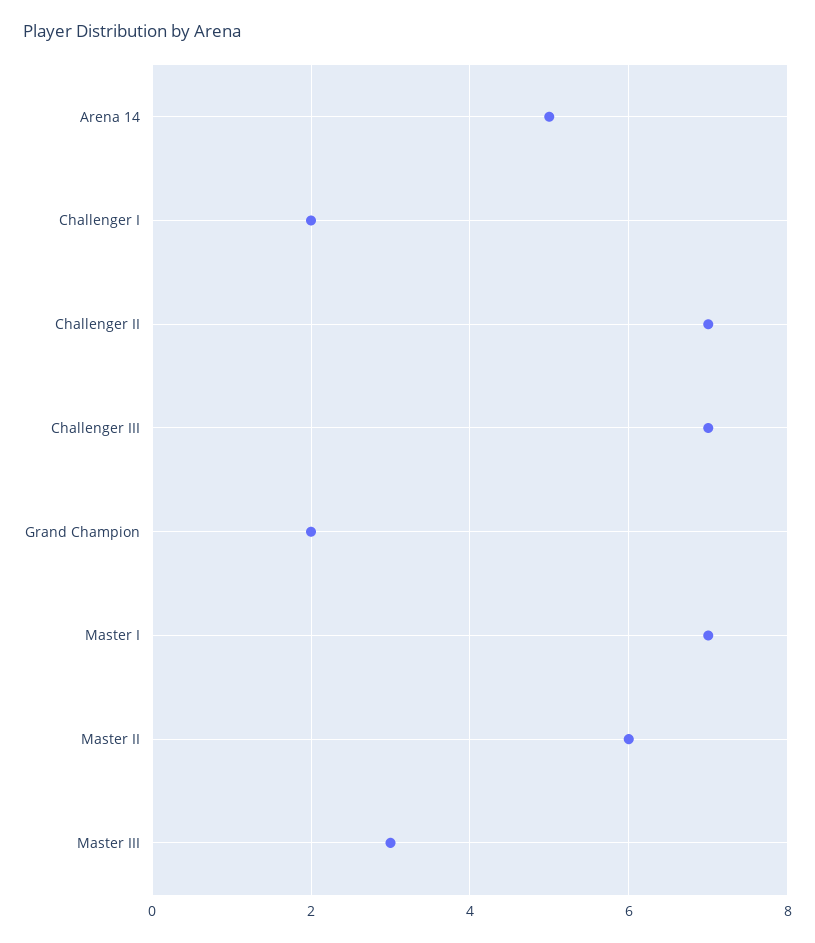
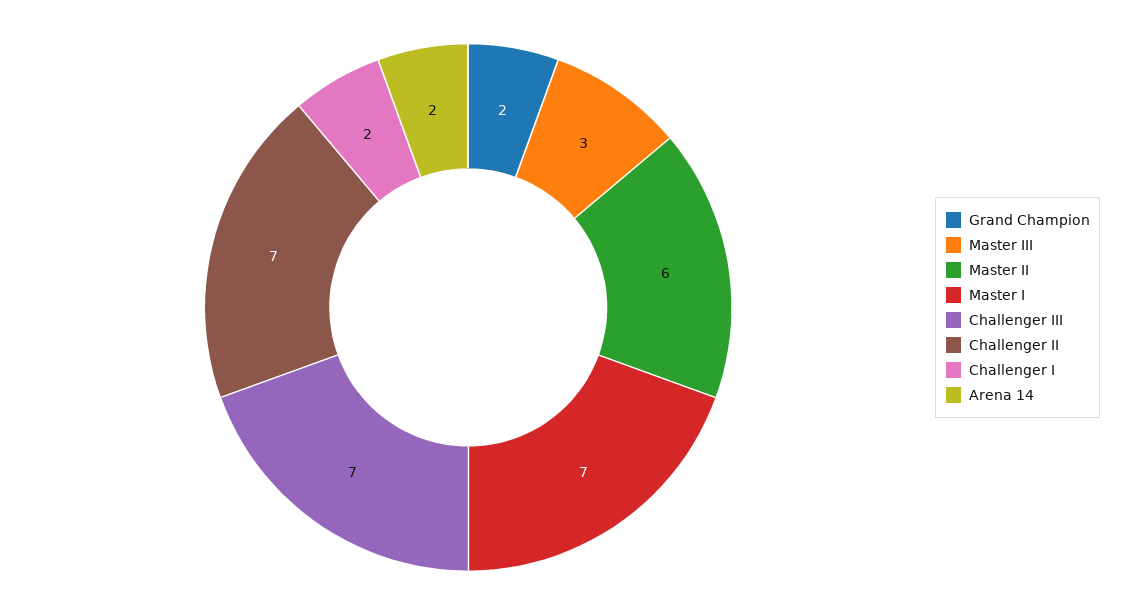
  {
-   "Arena 14": 5,
+   "Arena 14": 2,
    "Challenger I": 2,
    "Challenger II": 7,
    "Challenger III": 7,
    "Grand Champion": 2,
    "Master I": 7,
    "Master II": 6,
    "Master III": 3
  }

